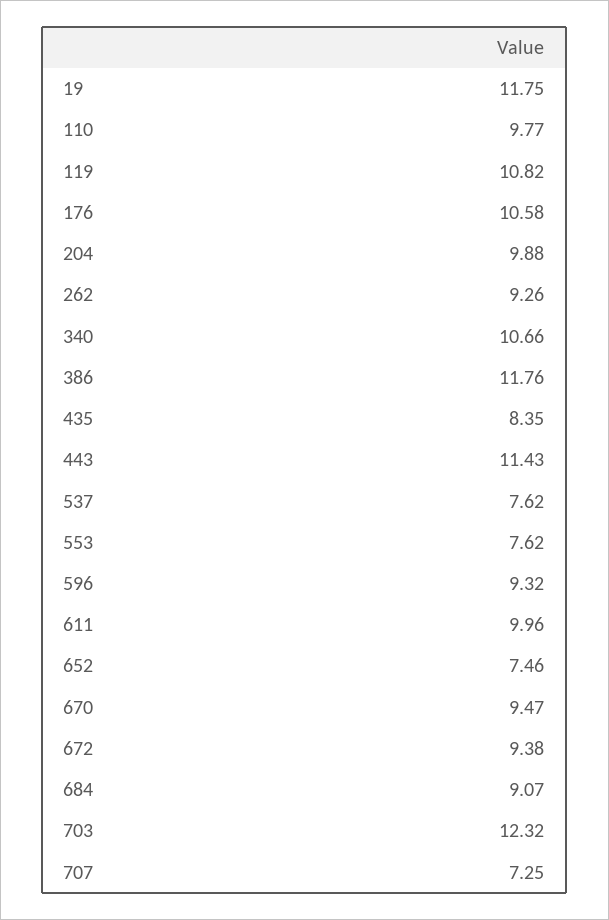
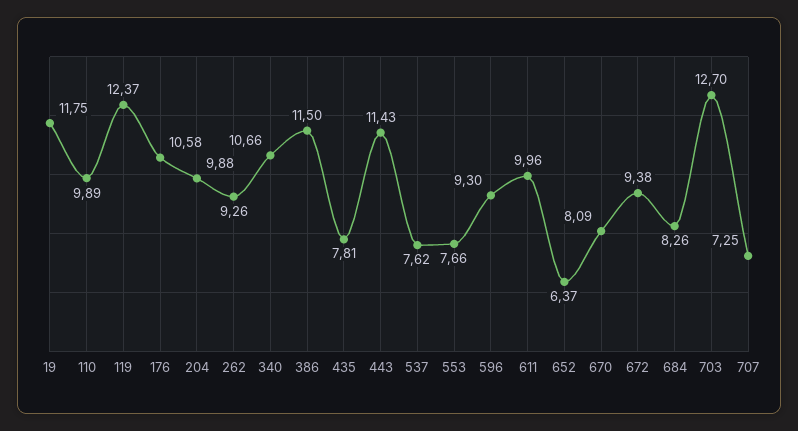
  {
    "19": 11.75,
-   "110": 9.77,
+   "110": 9.89,
-   "119": 10.82,
+   "119": 12.37,
    "176": 10.58,
    "204": 9.88,
    "262": 9.26,
    "340": 10.66,
-   "386": 11.76,
+   "386": 11.5,
-   "435": 8.35,
+   "435": 7.81,
    "443": 11.43,
    "537": 7.62,
-   "553": 7.62,
+   "553": 7.66,
-   "596": 9.32,
+   "596": 9.3,
    "611": 9.96,
-   "652": 7.46,
+   "652": 6.37,
-   "670": 9.47,
+   "670": 8.09,
    "672": 9.38,
-   "684": 9.07,
+   "684": 8.26,
-   "703": 12.32,
+   "703": 12.7,
    "707": 7.25
  }

